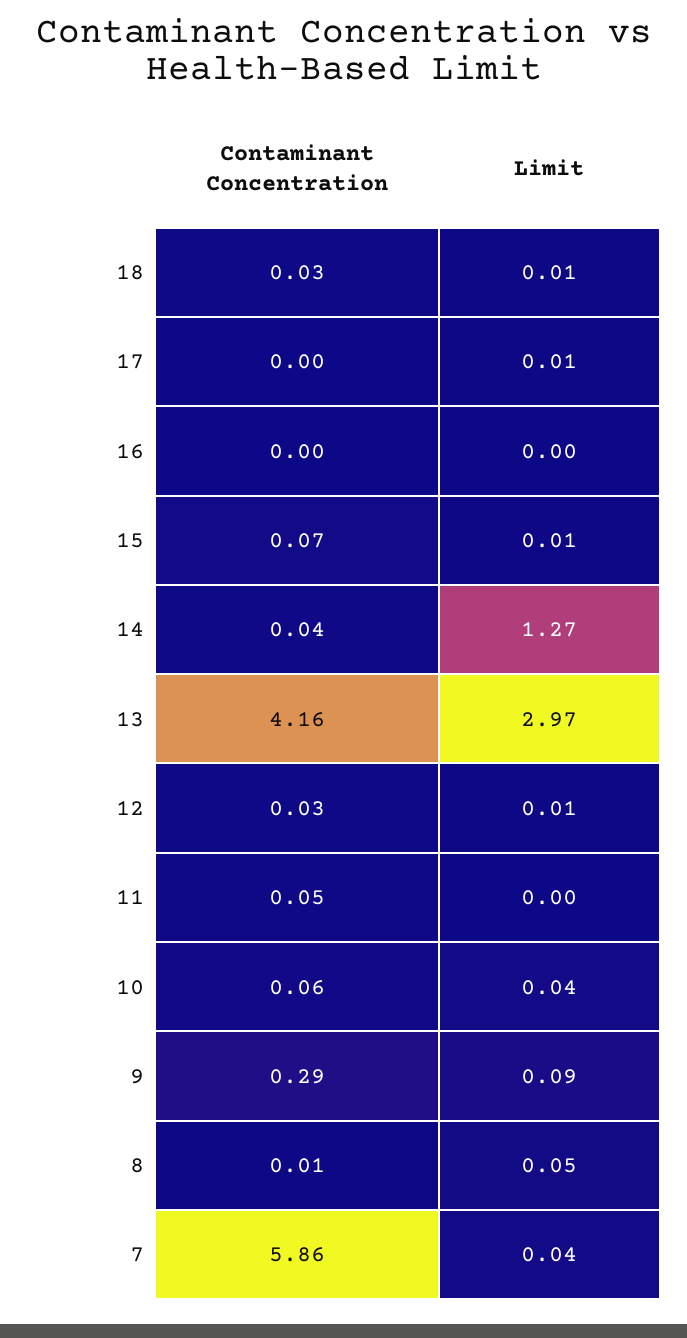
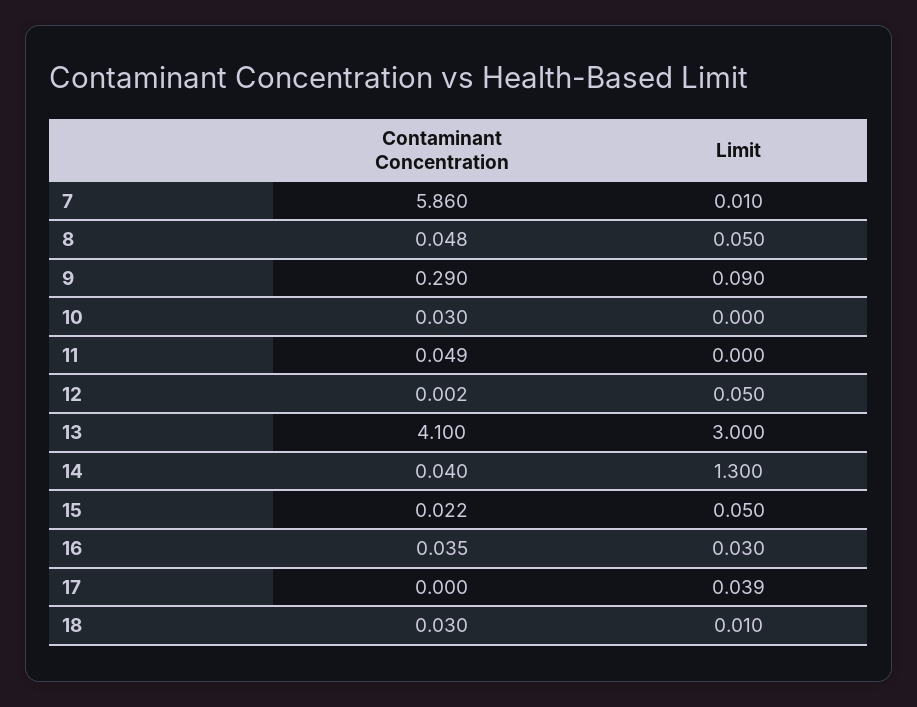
  {
    "Contaminant Concentration": {
      "18": 0.03,
      "17": 0,
-     "16": 0,
+     "16": 0.035,
-     "15": 0.07,
+     "15": 0.022,
      "14": 0.04,
-     "13": 4.16,
+     "13": 4.1,
-     "12": 0.03,
+     "12": 0.002,
      "11": 0.049,
-     "10": 0.06,
+     "10": 0.03,
      "9": 0.29,
-     "8": 0.01,
+     "8": 0.048,
      "7": 5.86
    },
    "Limit": {
      "18": 0.01,
-     "17": 0.01,
+     "17": 0.039,
-     "16": 0,
+     "16": 0.03,
-     "15": 0.01,
+     "15": 0.05,
-     "14": 1.27,
+     "14": 1.3,
-     "13": 2.97,
+     "13": 3,
-     "12": 0.01,
+     "12": 0.05,
      "11": 0,
-     "10": 0.04,
+     "10": 0,
      "9": 0.09,
      "8": 0.05,
-     "7": 0.04
+     "7": 0.01
    }
  }

